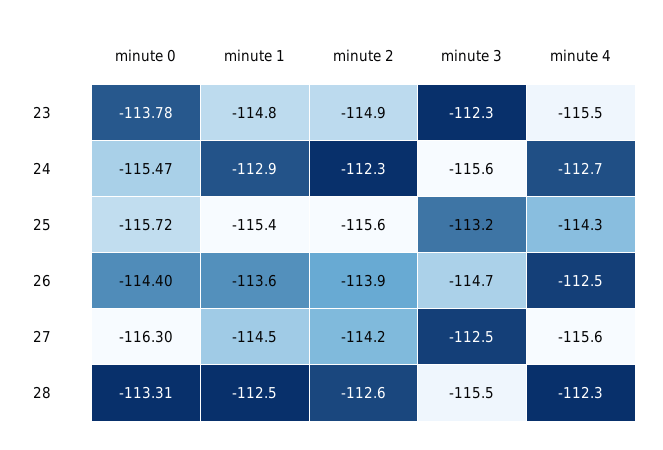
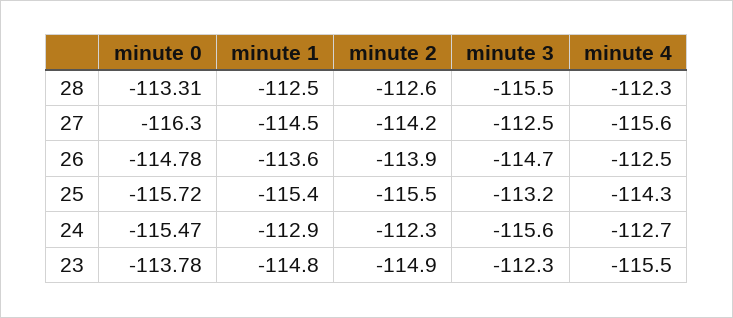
  {
    "minute 0": {
      "23": -113.78,
      "24": -115.47,
      "25": -115.72,
-     "26": -114.4,
+     "26": -114.78,
      "27": -116.3,
      "28": -113.31
    },
    "minute 1": {
      "23": -114.8,
      "24": -112.9,
      "25": -115.4,
      "26": -113.6,
      "27": -114.5,
      "28": -112.5
    },
    "minute 2": {
      "23": -114.9,
      "24": -112.3,
-     "25": -115.6,
+     "25": -115.5,
      "26": -113.9,
      "27": -114.2,
      "28": -112.6
    },
    "minute 3": {
      "23": -112.3,
      "24": -115.6,
      "25": -113.2,
      "26": -114.7,
      "27": -112.5,
      "28": -115.5
    },
    "minute 4": {
      "23": -115.5,
      "24": -112.7,
      "25": -114.3,
      "26": -112.5,
      "27": -115.6,
      "28": -112.3
    }
  }

